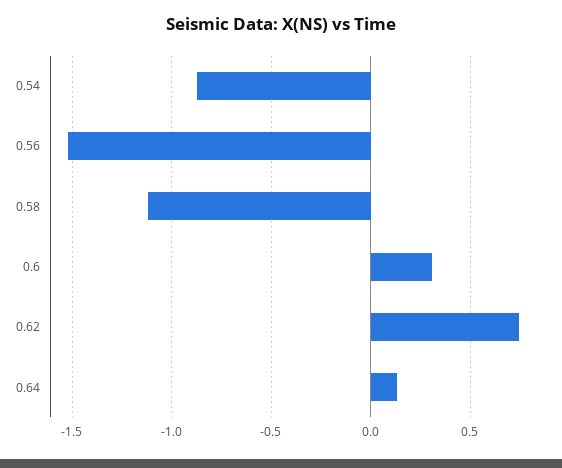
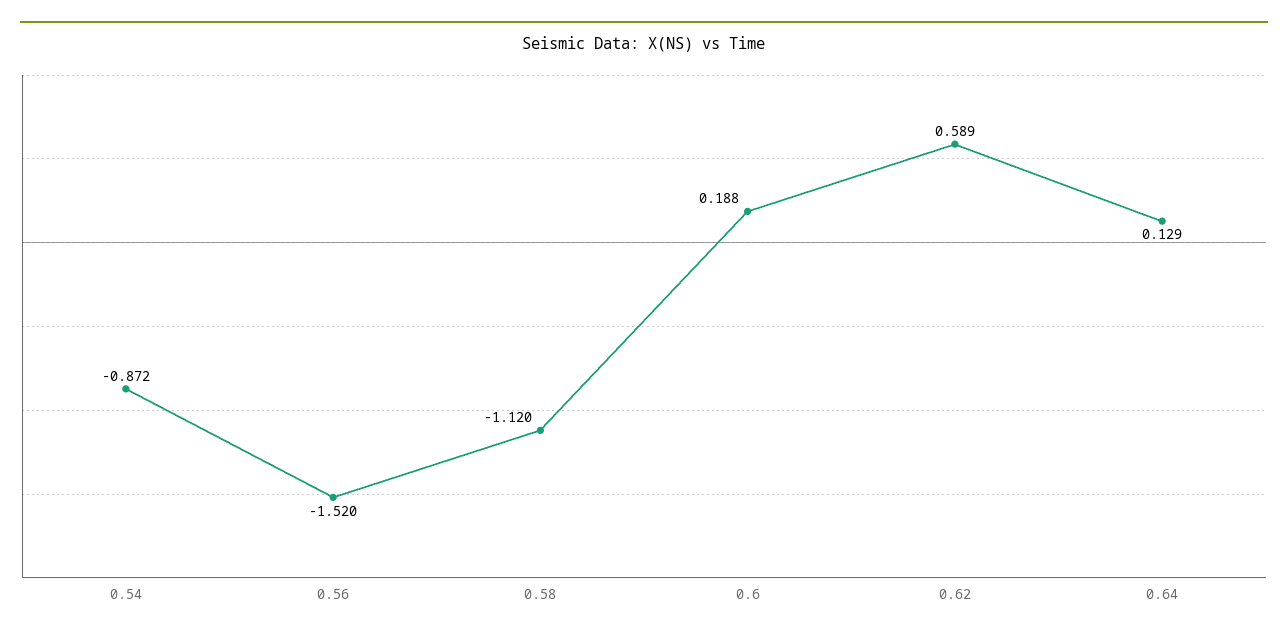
  {
    "0.54": -0.872,
    "0.56": -1.52,
    "0.58": -1.12,
-   "0.6": 0.3,
+   "0.6": 0.188,
-   "0.62": 0.75,
+   "0.62": 0.589,
    "0.64": 0.129
  }

